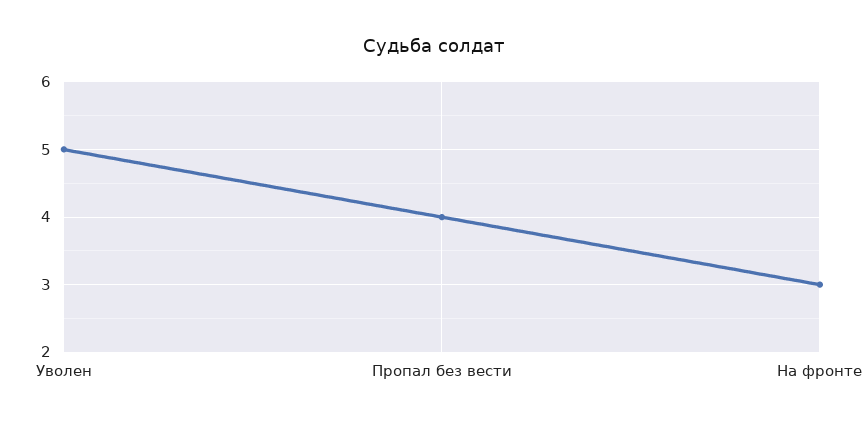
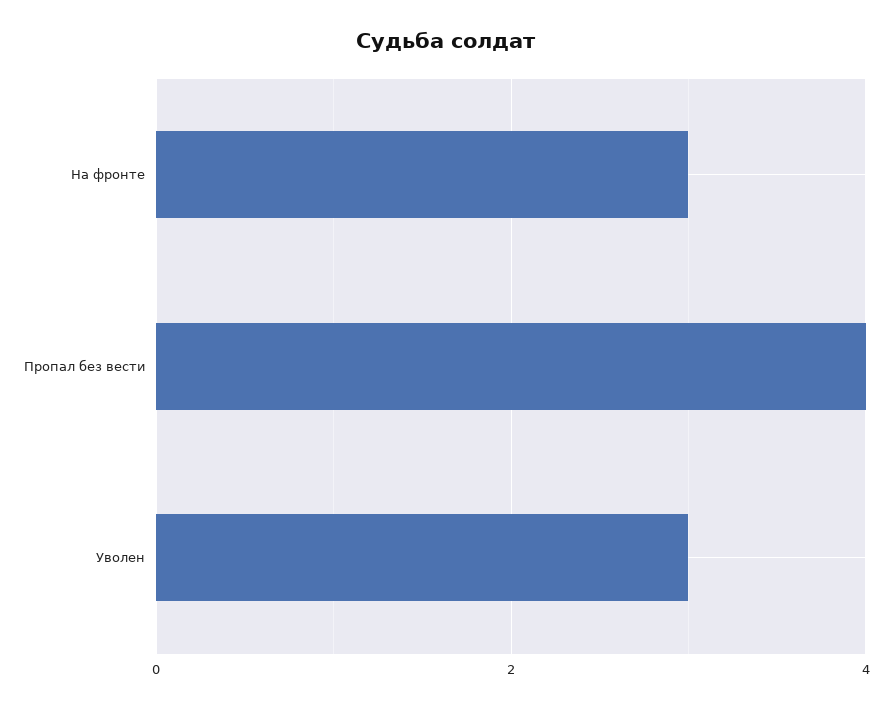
  {
-   "Уволен": 5,
+   "Уволен": 3,
    "Пропал без вести": 4,
    "На фронте": 3
  }

